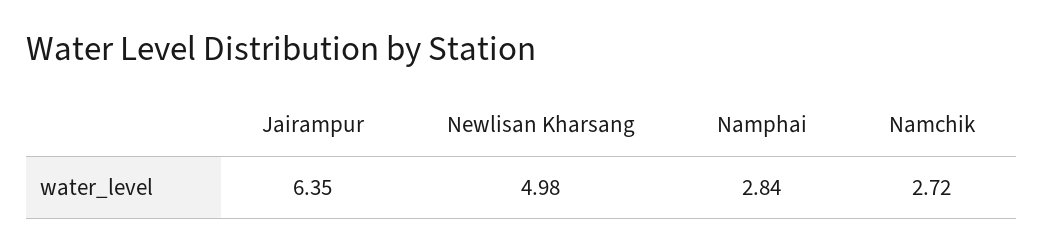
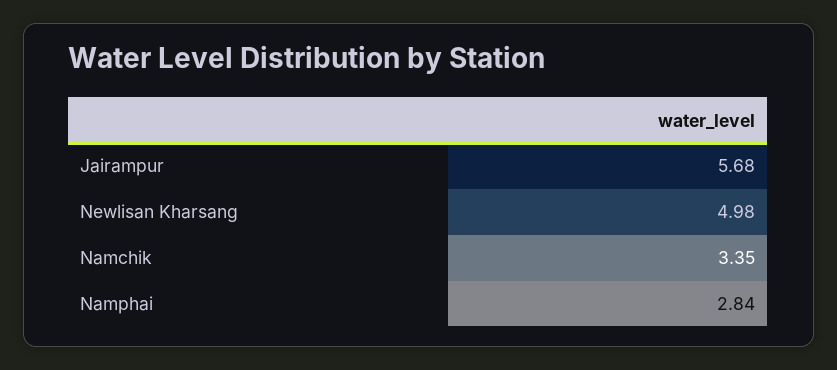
  {
-   "Jairampur": 6.35,
+   "Jairampur": 5.68,
    "Newlisan Kharsang": 4.98,
    "Namphai": 2.84,
-   "Namchik": 2.72
+   "Namchik": 3.35
  }

